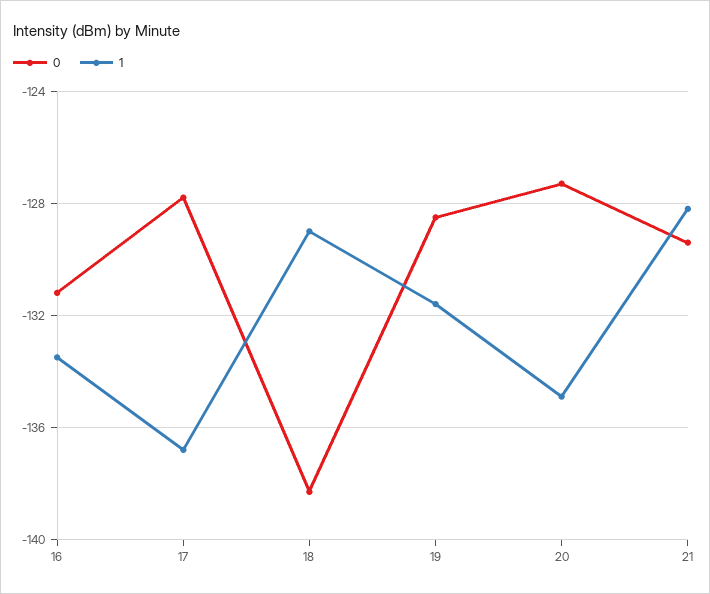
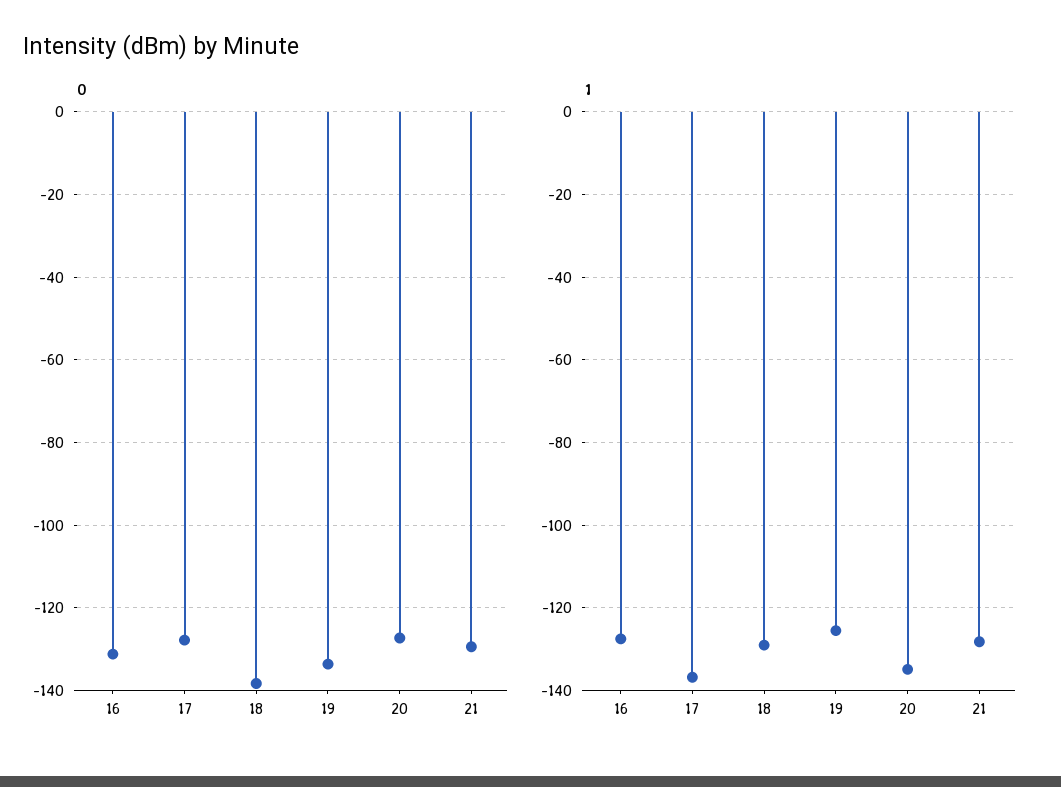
  {
    "0": {
      "16": -131,
      "17": -128,
      "18": -138.5,
-     "19": -128.5,
+     "19": -134,
      "20": -127.5,
      "21": -129.5
    },
    "1": {
-     "16": -133.5,
+     "16": -128,
      "17": -137,
      "18": -129,
-     "19": -131.5,
+     "19": -126,
      "20": -135,
      "21": -128
    }
  }

